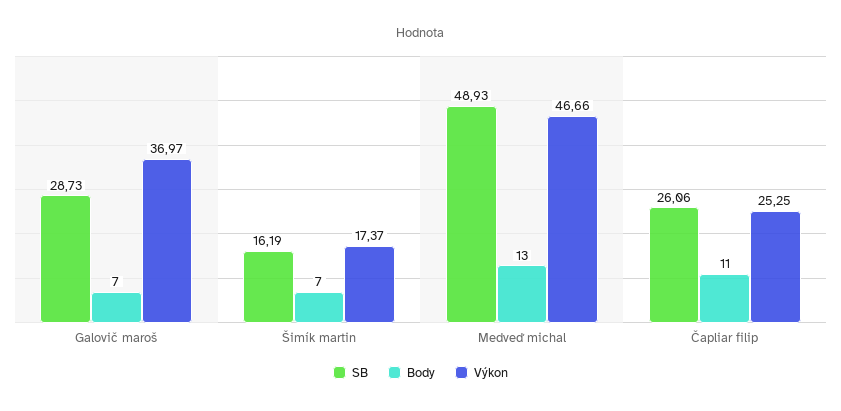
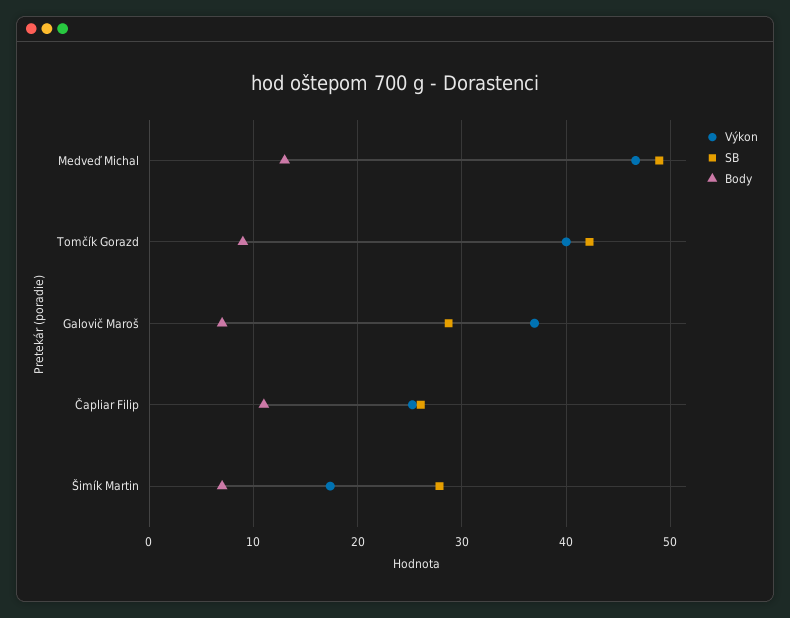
  {
    "SB": {
      "Galovič maroš": 28.73,
-     "Šimík martin": 16.19,
+     "Šimík martin": 28,
      "Medveď michal": 48.93,
-     "Čapliar filip": 26.06
+     "Čapliar filip": 26.06,
+     "Tomčík Gorazd": 42
    },
    "Body": {
      "Galovič maroš": 7,
      "Šimík martin": 7,
      "Medveď michal": 13,
-     "Čapliar filip": 11
+     "Čapliar filip": 11,
+     "Tomčík Gorazd": 9
    },
    "Výkon": {
      "Galovič maroš": 36.97,
      "Šimík martin": 17.37,
      "Medveď michal": 46.66,
-     "Čapliar filip": 25.25
+     "Čapliar filip": 25.25,
+     "Tomčík Gorazd": 40
    }
  }

